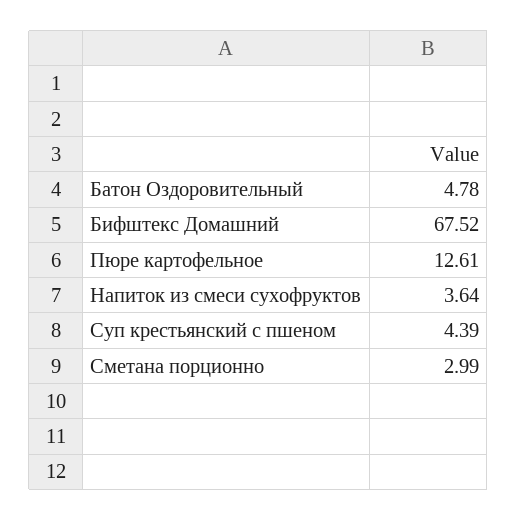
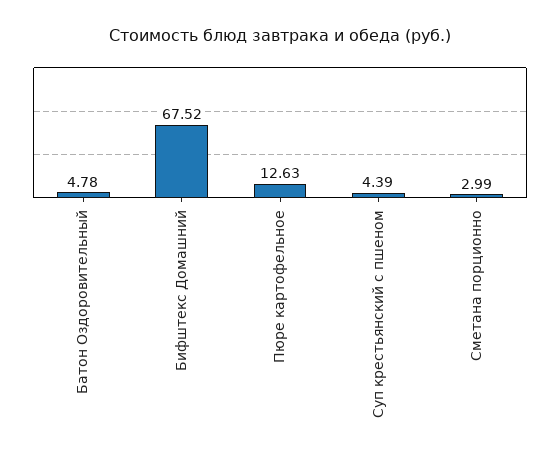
  {
    "Батон Оздоровительный": 4.78,
    "Бифштекс Домашний": 67.52,
-   "Пюре картофельное": 12.61,
+   "Пюре картофельное": 12.63,
-   "Напиток из смеси сухофруктов": 3.64,
    "Суп крестьянский с пшеном": 4.39,
    "Сметана порционно": 2.99
  }

